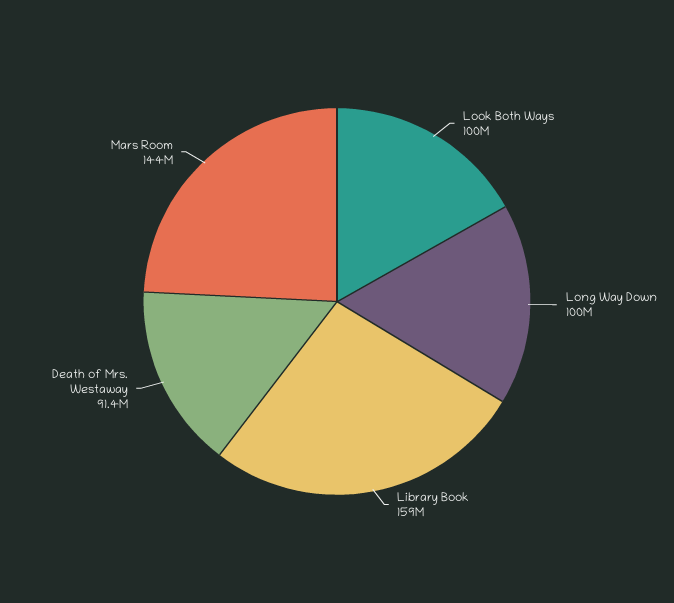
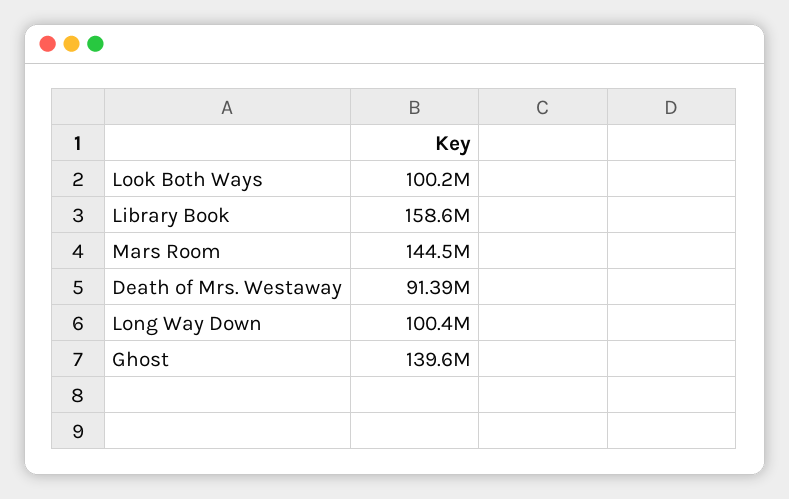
  {
    "Look Both Ways": 100200000,
    "Long Way Down": 100400000,
    "Library Book": 158600000,
    "Death of Mrs. Westaway": 91390000,
-   "Mars Room": 144500000
+   "Mars Room": 144500000,
+   "Ghost": 139600000
  }

